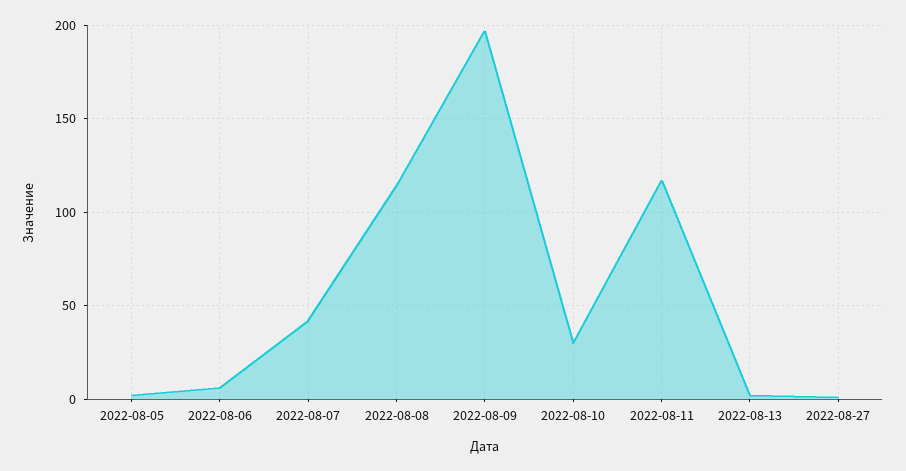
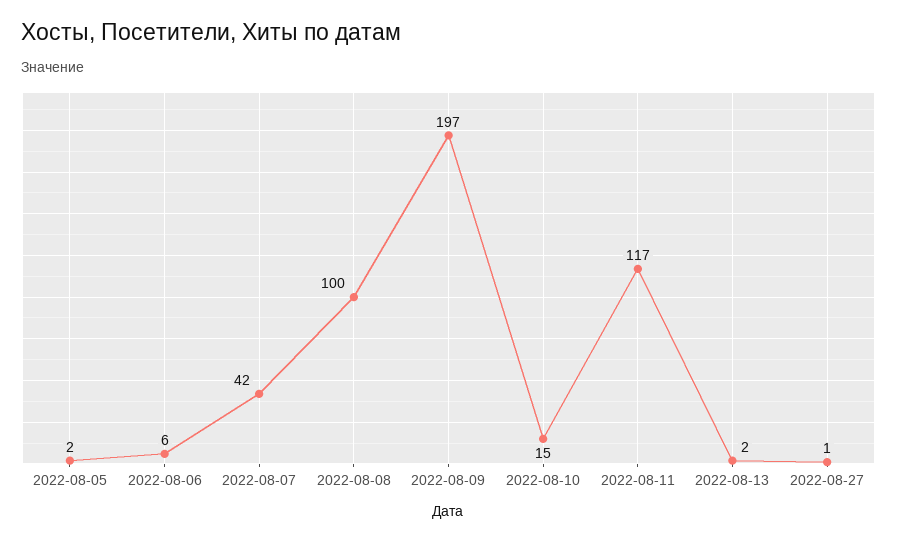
  {
    "2022-08-05": 2,
    "2022-08-06": 6,
    "2022-08-07": 42,
-   "2022-08-08": 115,
+   "2022-08-08": 100,
    "2022-08-09": 197,
-   "2022-08-10": 30,
+   "2022-08-10": 15,
    "2022-08-11": 117,
    "2022-08-13": 2,
    "2022-08-27": 1
  }

